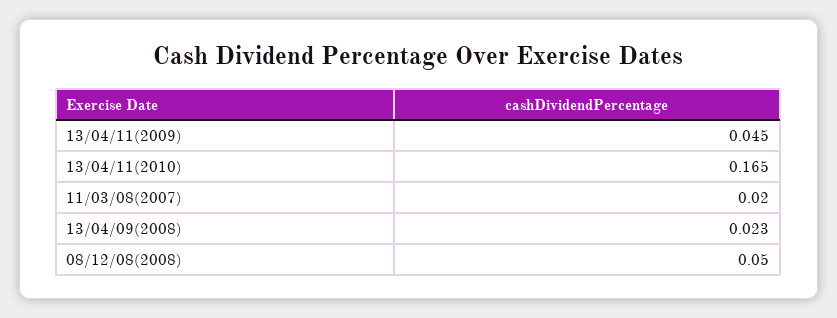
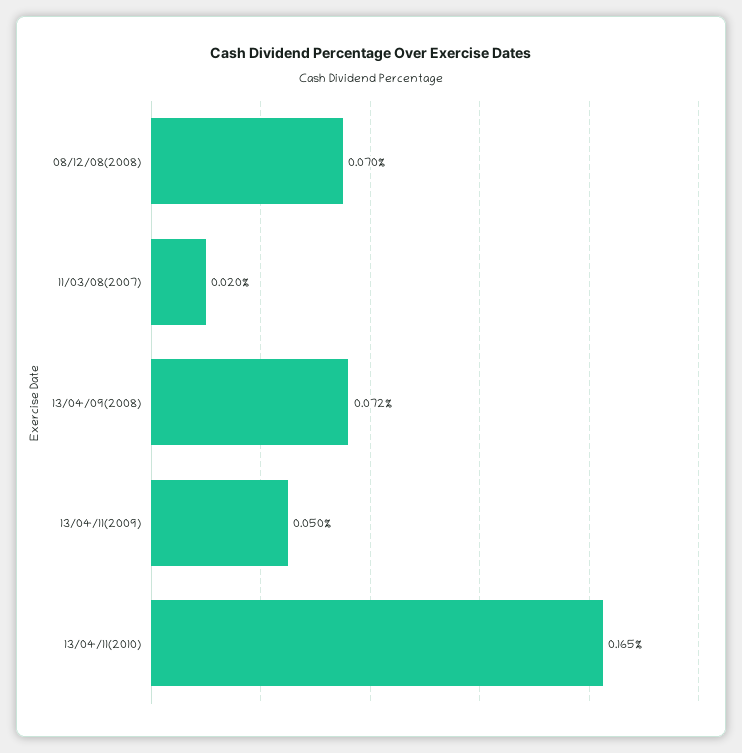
  {
-   "13/04/11(2009)": 0.045,
+   "13/04/11(2009)": 0.05,
    "13/04/11(2010)": 0.165,
    "11/03/08(2007)": 0.02,
-   "13/04/09(2008)": 0.023,
+   "13/04/09(2008)": 0.072,
-   "08/12/08(2008)": 0.05
+   "08/12/08(2008)": 0.07
  }

